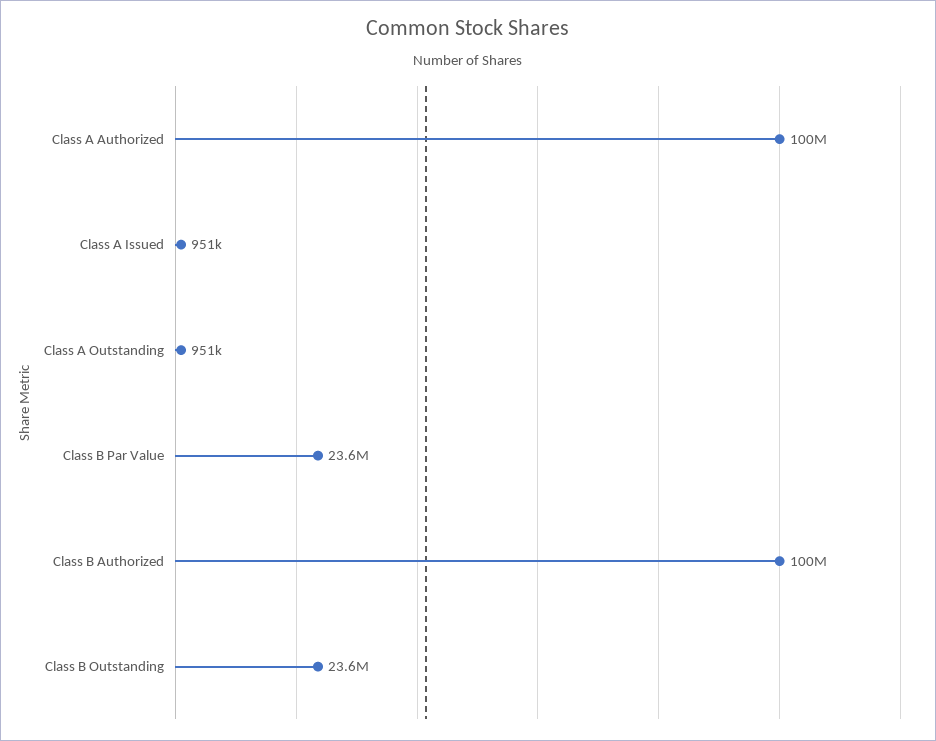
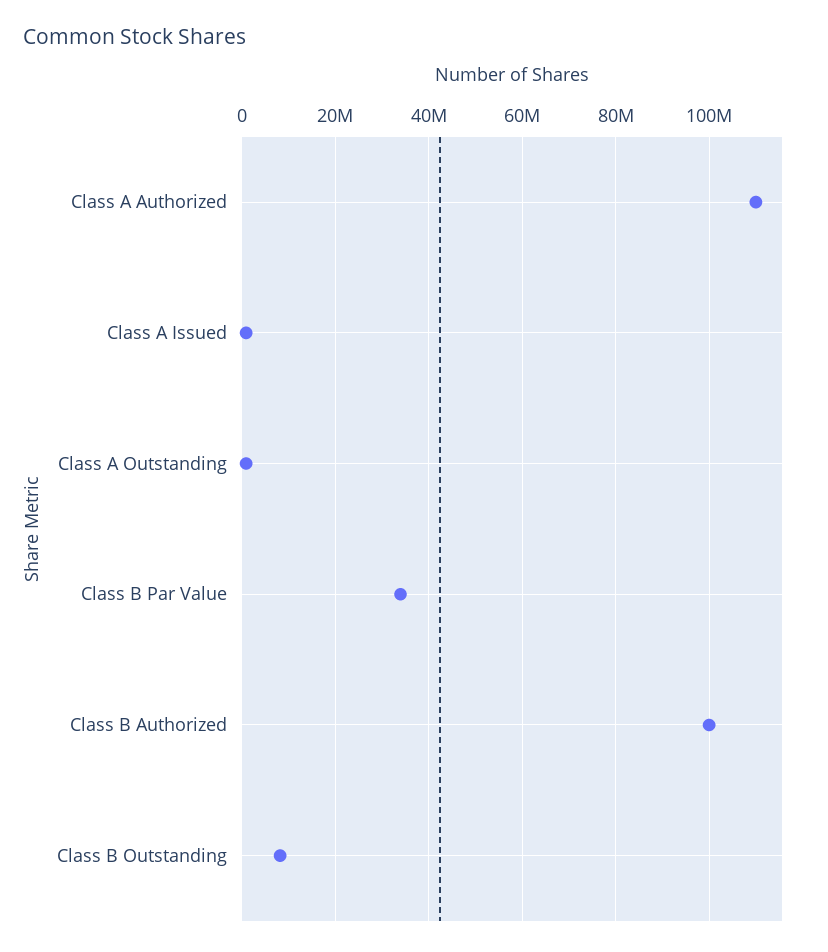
  {
-   "Class A Authorized": 100000000,
+   "Class A Authorized": 110000000,
    "Class A Issued": 951000,
    "Class A Outstanding": 951000,
-   "Class B Par Value": 23600000,
+   "Class B Par Value": 34000000,
    "Class B Authorized": 100000000,
-   "Class B Outstanding": 23600000
+   "Class B Outstanding": 8000000
  }

